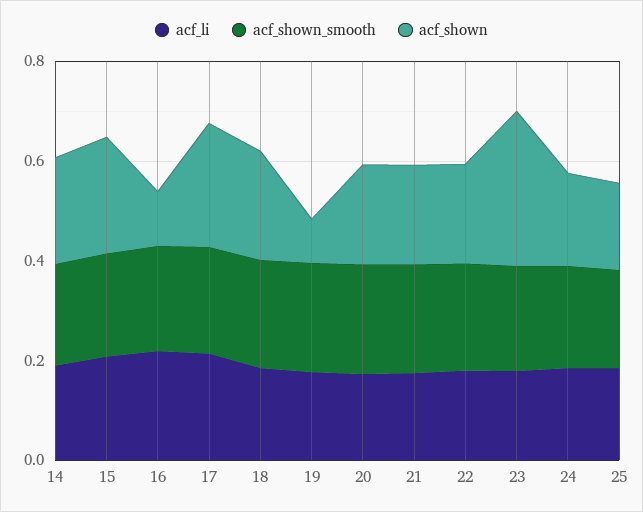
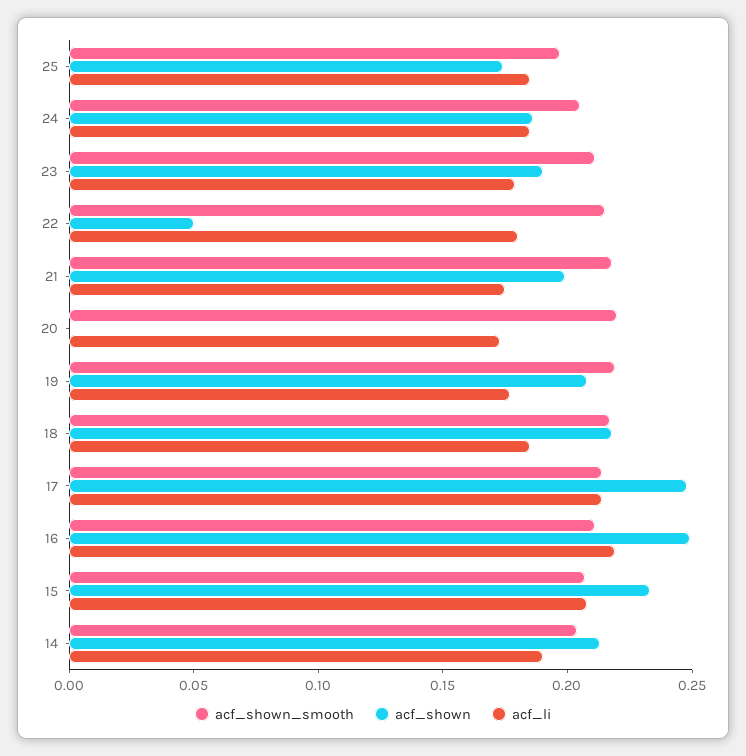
  {
    "acf_li": {
      "14": 0.19,
      "15": 0.21,
      "16": 0.22,
      "17": 0.21,
      "18": 0.19,
      "19": 0.18,
      "20": 0.17,
      "21": 0.18,
      "22": 0.18,
      "23": 0.18,
      "24": 0.19,
      "25": 0.19
    },
    "acf_shown_smooth": {
      "14": 0.2,
      "15": 0.21,
      "16": 0.21,
      "17": 0.21,
      "18": 0.22,
      "19": 0.22,
      "20": 0.22,
      "21": 0.22,
      "22": 0.22,
      "23": 0.21,
      "24": 0.21,
      "25": 0.2
    },
    "acf_shown": {
      "14": 0.21,
      "15": 0.23,
-     "16": 0.1,
+     "16": 0.25,
      "17": 0.25,
      "18": 0.22,
-     "19": 0.1,
+     "19": 0.21,
-     "20": 0.2,
+     "20": 0,
      "21": 0.2,
-     "22": 0.2,
+     "22": 0.05,
-     "23": 0.3,
+     "23": 0.19,
      "24": 0.19,
      "25": 0.17
    }
  }

